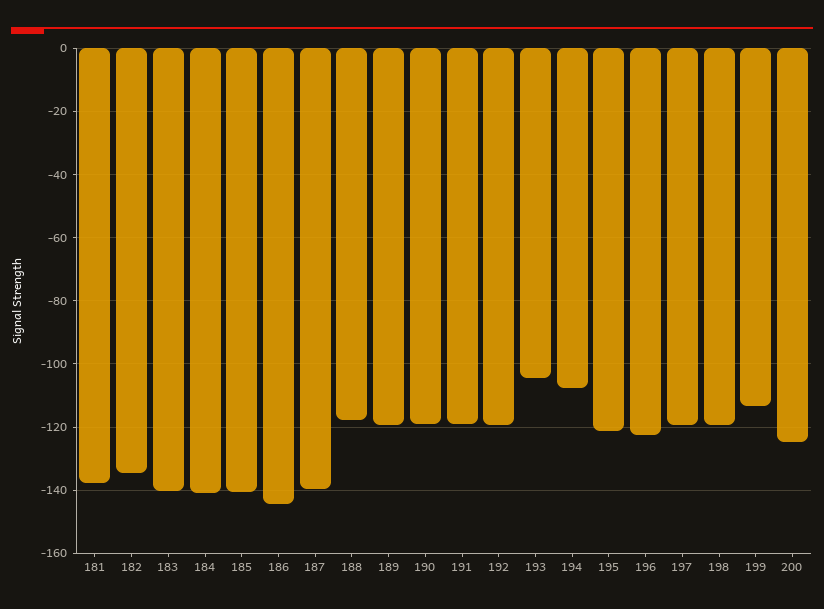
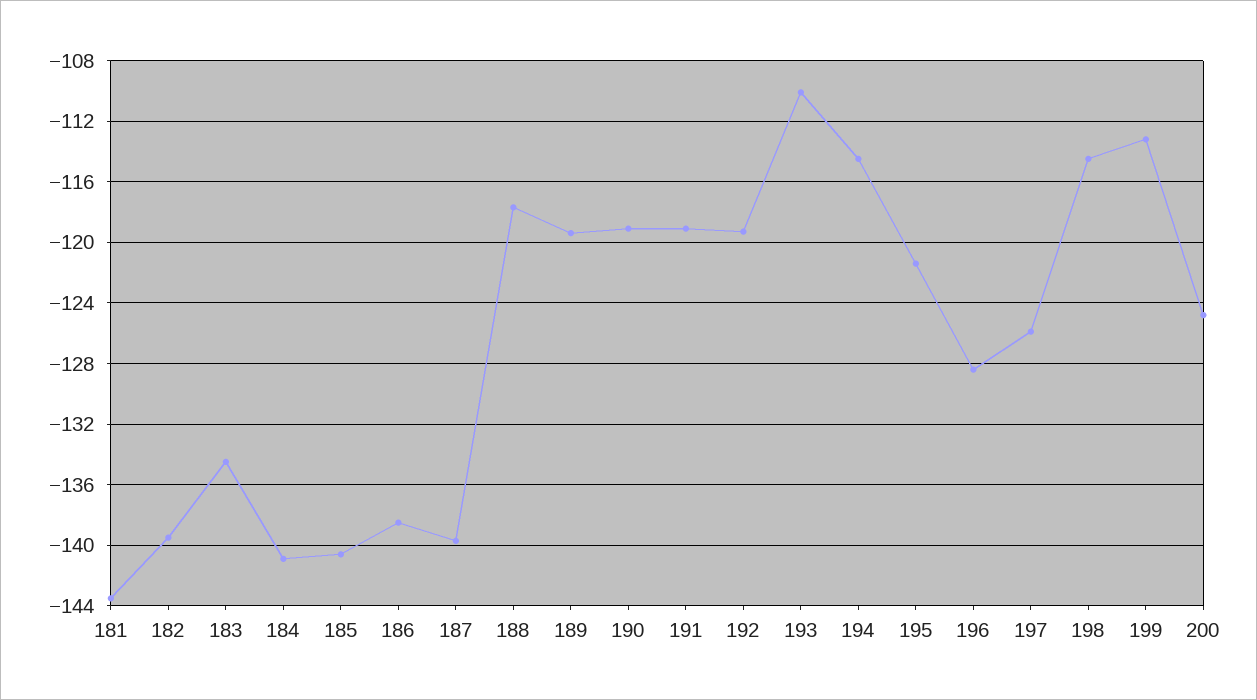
  {
-   "181": -138,
+   "181": -143.5,
-   "182": -134,
+   "182": -139.5,
-   "183": -140,
+   "183": -134.5,
    "184": -141,
    "185": -140.5,
-   "186": -144,
+   "186": -138.5,
    "187": -139.5,
    "188": -117.5,
    "189": -119.5,
    "190": -119,
    "191": -119,
    "192": -119.5,
-   "193": -104,
+   "193": -110,
-   "194": -108,
+   "194": -114.5,
    "195": -121.5,
-   "196": -122,
+   "196": -128.5,
-   "197": -120,
+   "197": -126,
-   "198": -120,
+   "198": -114.5,
    "199": -113,
    "200": -125
  }

